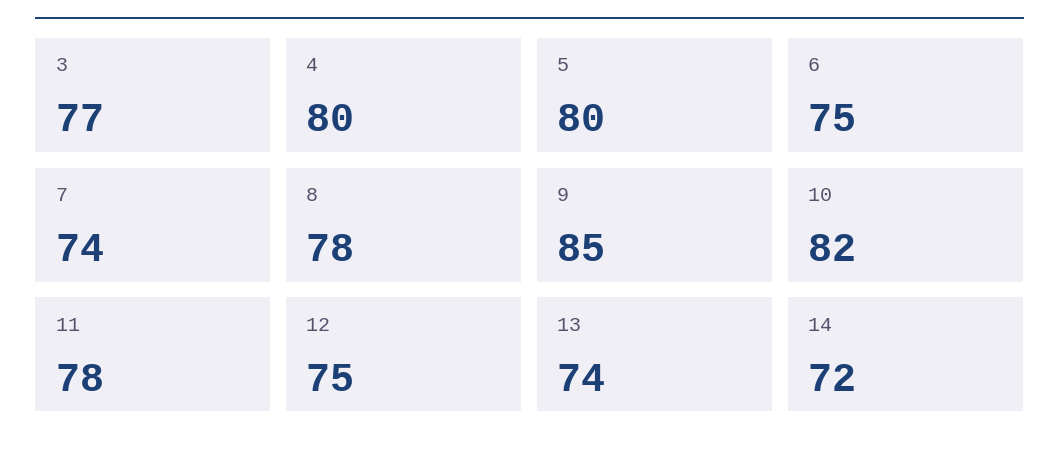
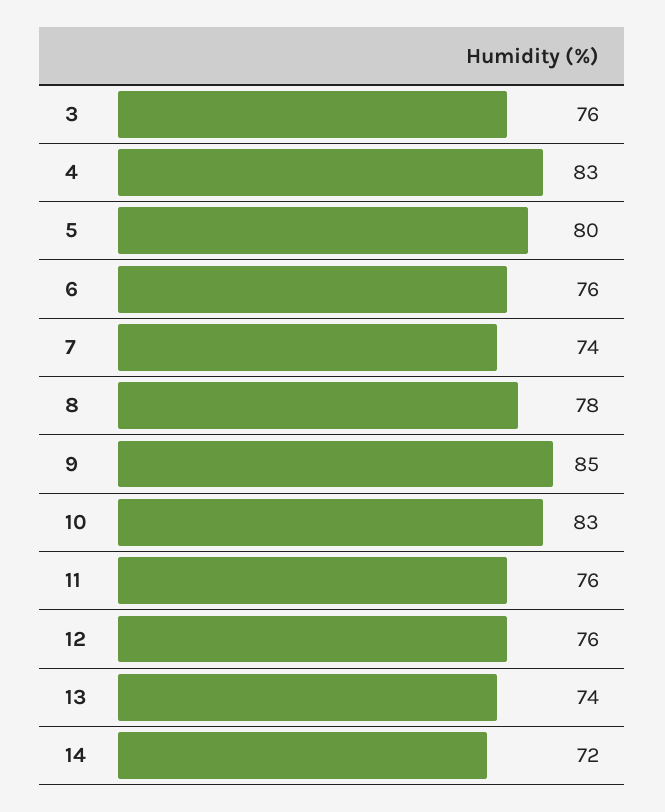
  {
-   "3": 77,
+   "3": 76,
-   "4": 80,
+   "4": 83,
    "5": 80,
-   "6": 75,
+   "6": 76,
    "7": 74,
    "8": 78,
    "9": 85,
-   "10": 82,
+   "10": 83,
-   "11": 78,
+   "11": 76,
-   "12": 75,
+   "12": 76,
    "13": 74,
    "14": 72
  }

